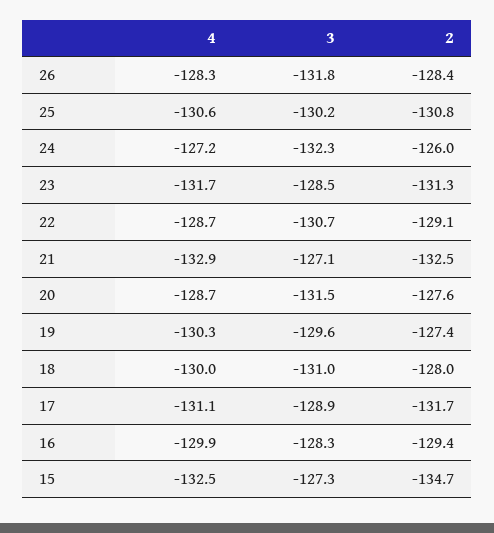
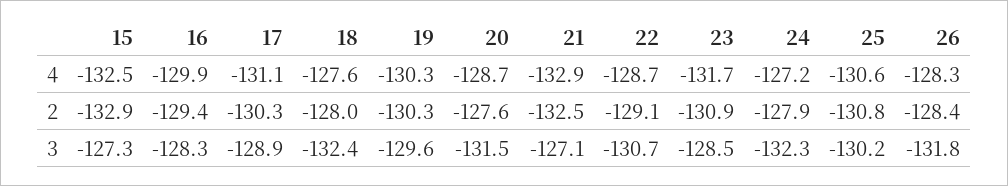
  {
    "4": {
      "26": -128.3,
      "25": -130.6,
      "24": -127.2,
      "23": -131.7,
      "22": -128.7,
      "21": -132.9,
      "20": -128.7,
      "19": -130.3,
-     "18": -130,
+     "18": -127.6,
      "17": -131.1,
      "16": -129.9,
      "15": -132.5
    },
    "3": {
      "26": -131.8,
      "25": -130.2,
      "24": -132.3,
      "23": -128.5,
      "22": -130.7,
      "21": -127.1,
      "20": -131.5,
      "19": -129.6,
-     "18": -131,
+     "18": -132.4,
      "17": -128.9,
      "16": -128.3,
      "15": -127.3
    },
    "2": {
      "26": -128.4,
      "25": -130.8,
-     "24": -126,
+     "24": -127.9,
-     "23": -131.3,
+     "23": -130.9,
      "22": -129.1,
      "21": -132.5,
      "20": -127.6,
-     "19": -127.4,
+     "19": -130.3,
      "18": -128,
-     "17": -131.7,
+     "17": -130.3,
      "16": -129.4,
-     "15": -134.7
+     "15": -132.9
    }
  }

